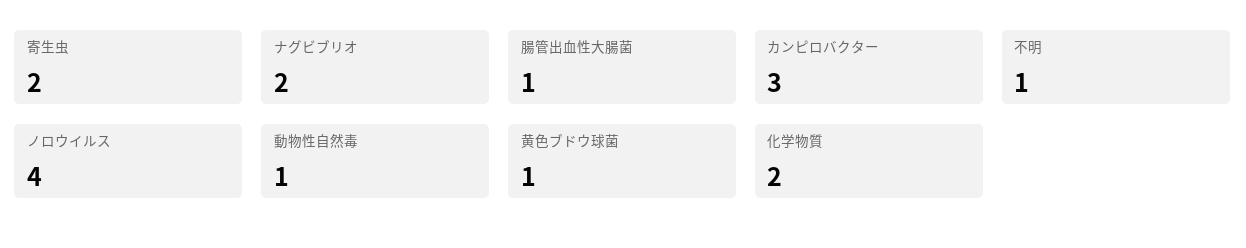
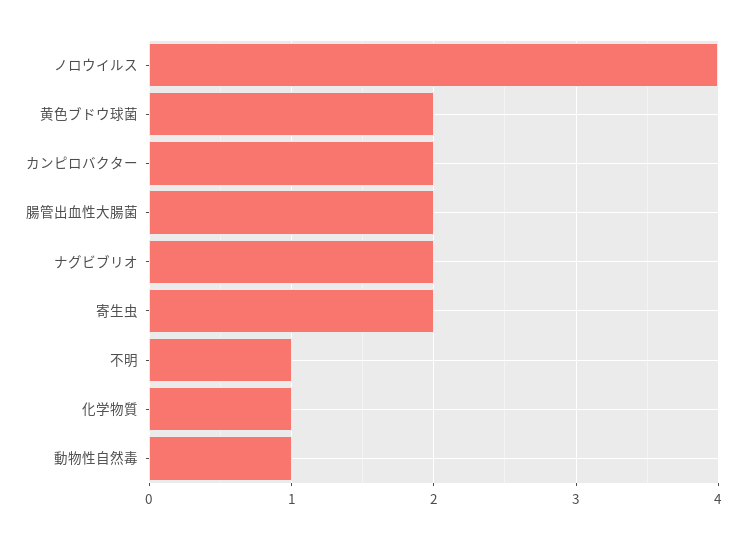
  {
    "寄生虫": 2,
    "ナグビブリオ": 2,
-   "腸管出血性大腸菌": 1,
+   "腸管出血性大腸菌": 2,
-   "カンピロバクター": 3,
+   "カンピロバクター": 2,
    "不明": 1,
    "ノロウイルス": 4,
    "動物性自然毒": 1,
-   "黄色ブドウ球菌": 1,
+   "黄色ブドウ球菌": 2,
-   "化学物質": 2
+   "化学物質": 1
  }

